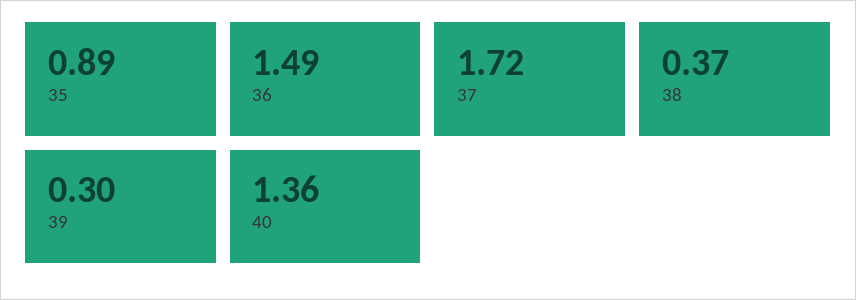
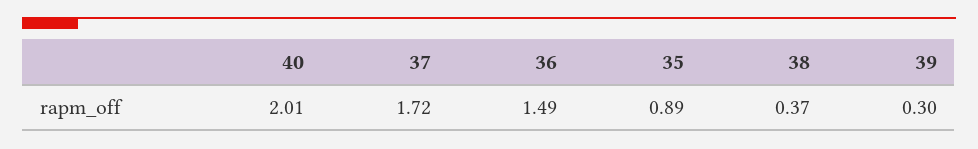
  {
    "35": 0.89,
    "36": 1.49,
    "37": 1.72,
    "38": 0.37,
    "39": 0.3,
-   "40": 1.36
+   "40": 2.01
  }

